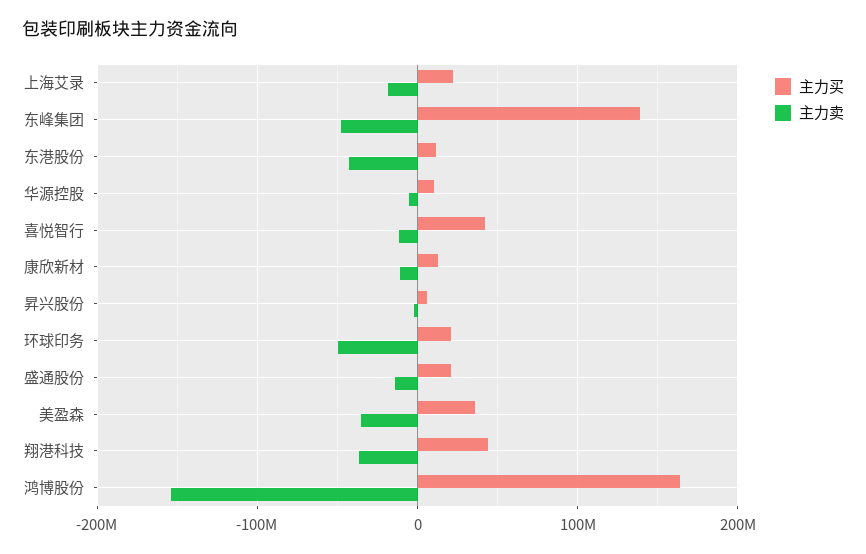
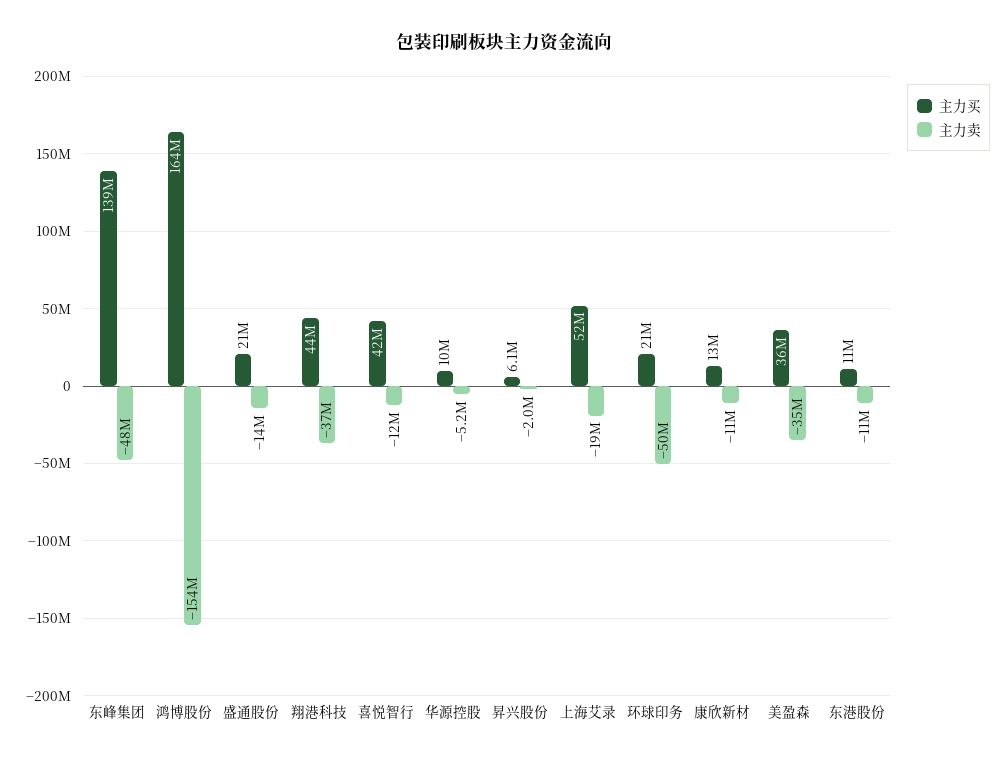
  {
    "主力买": {
-     "上海艾录": 20000000,
+     "上海艾录": 52000000,
      "东峰集团": 139000000,
      "东港股份": 11000000,
      "华源控股": 10000000,
      "喜悦智行": 42000000,
      "康欣新材": 13000000,
      "昇兴股份": 6100000,
      "环球印务": 21000000,
      "盛通股份": 21000000,
      "美盈森": 36000000,
      "翔港科技": 44000000,
      "鸿博股份": 164000000
    },
    "主力卖": {
      "上海艾录": -19000000,
      "东峰集团": -48000000,
-     "东港股份": -40000000,
+     "东港股份": -11000000,
      "华源控股": -5200000,
      "喜悦智行": -12000000,
      "康欣新材": -11000000,
      "昇兴股份": -2000000,
      "环球印务": -50000000,
      "盛通股份": -14000000,
      "美盈森": -35000000,
      "翔港科技": -37000000,
      "鸿博股份": -154000000
    }
  }

